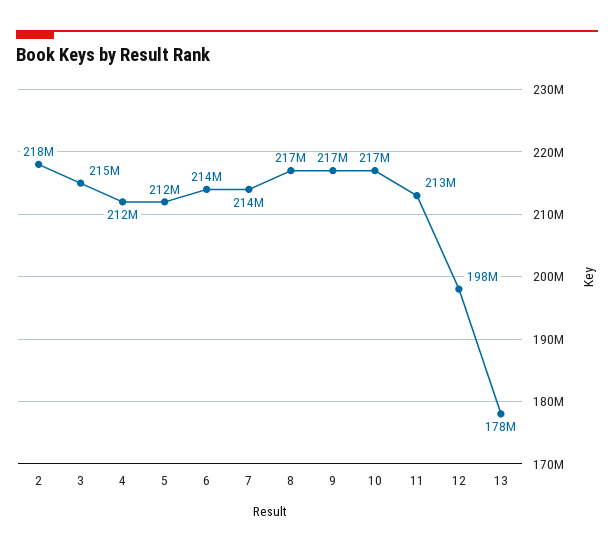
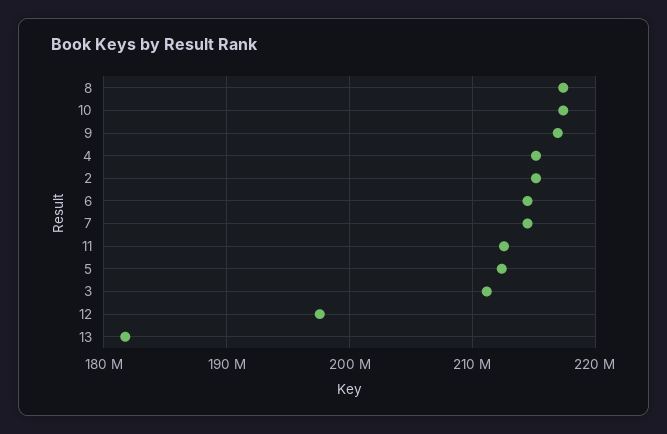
  {
-   "2": 218000000,
+   "2": 215000000,
-   "3": 215000000,
+   "3": 211000000,
-   "4": 212000000,
+   "4": 215000000,
    "5": 212000000,
    "6": 214000000,
    "7": 214000000,
    "8": 217000000,
    "9": 217000000,
    "10": 217000000,
    "11": 213000000,
    "12": 198000000,
-   "13": 178000000
+   "13": 182000000
  }

